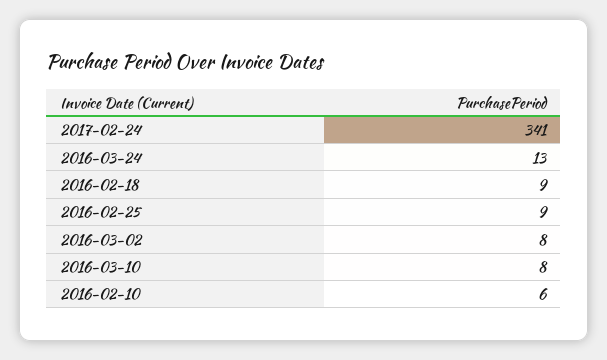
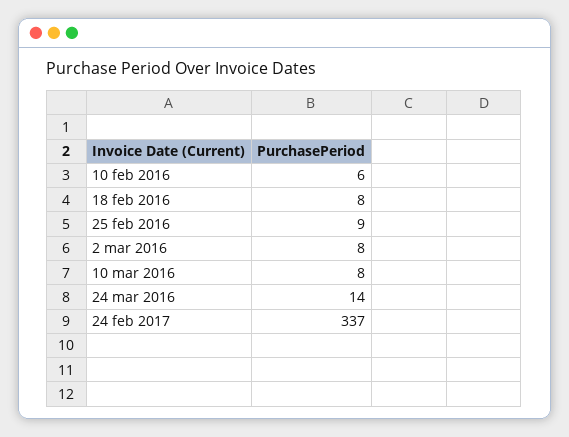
  {
-   "2017-02-24": 341,
+   "2017-02-24": 337,
-   "2016-03-24": 13,
+   "2016-03-24": 14,
-   "2016-02-18": 9,
+   "2016-02-18": 8,
    "2016-02-25": 9,
    "2016-03-02": 8,
    "2016-03-10": 8,
    "2016-02-10": 6
  }

